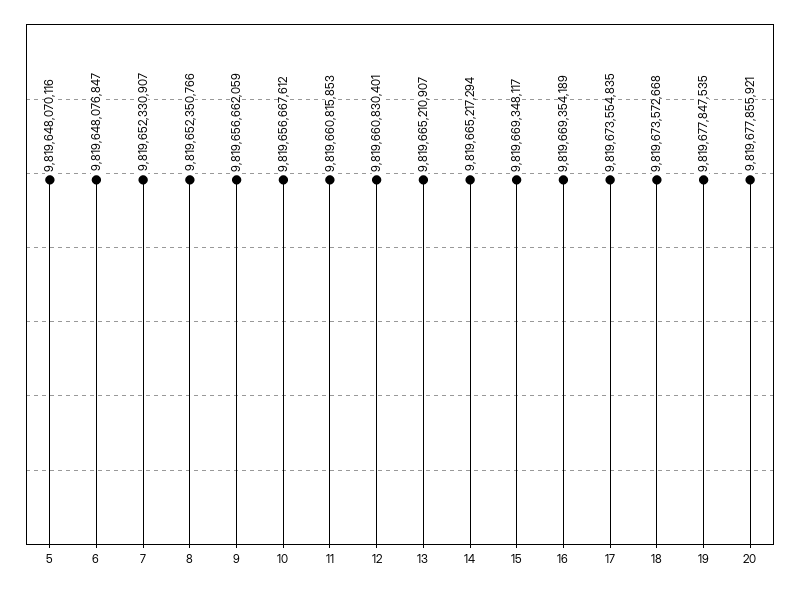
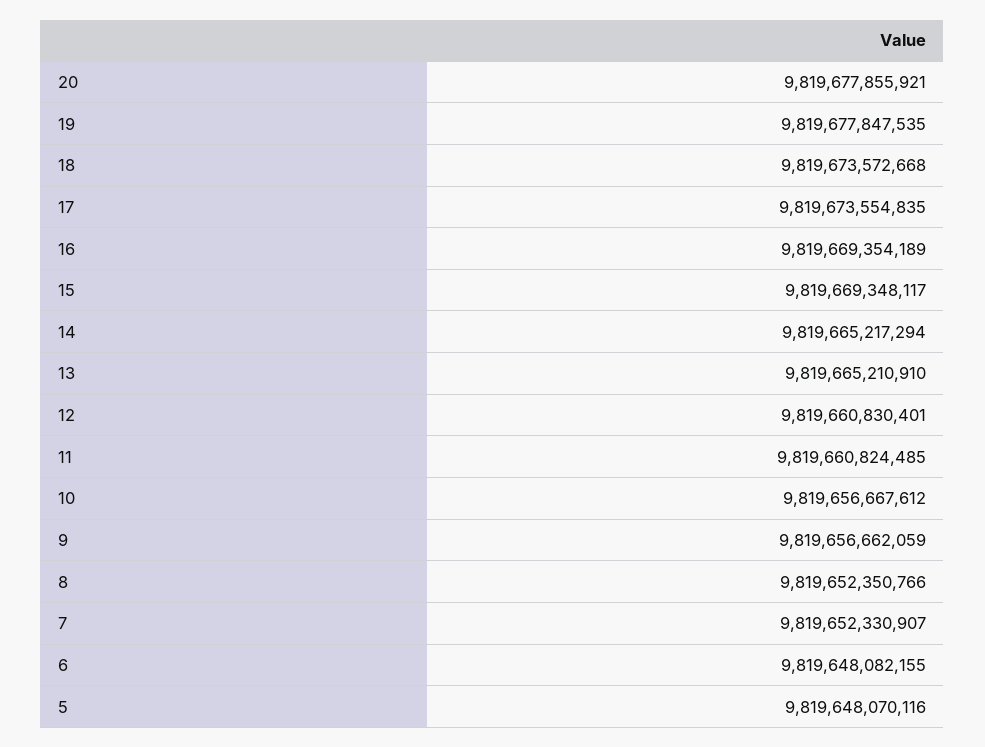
  {
    "5": 9819648070116,
-   "6": 9819648076847,
+   "6": 9819648082155,
    "7": 9819652330907,
    "8": 9819652350766,
    "9": 9819656662059,
    "10": 9819656667612,
-   "11": 9819660815853,
+   "11": 9819660824485,
    "12": 9819660830401,
-   "13": 9819665210907,
+   "13": 9819665210910,
    "14": 9819665217294,
    "15": 9819669348117,
    "16": 9819669354189,
    "17": 9819673554835,
    "18": 9819673572668,
    "19": 9819677847535,
    "20": 9819677855921
  }

